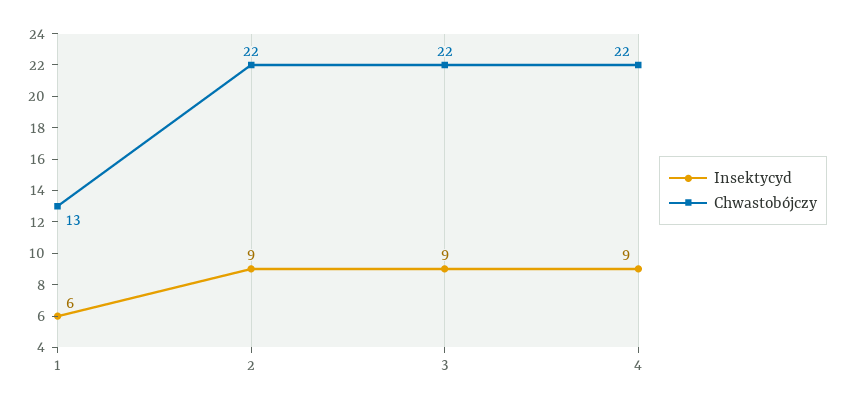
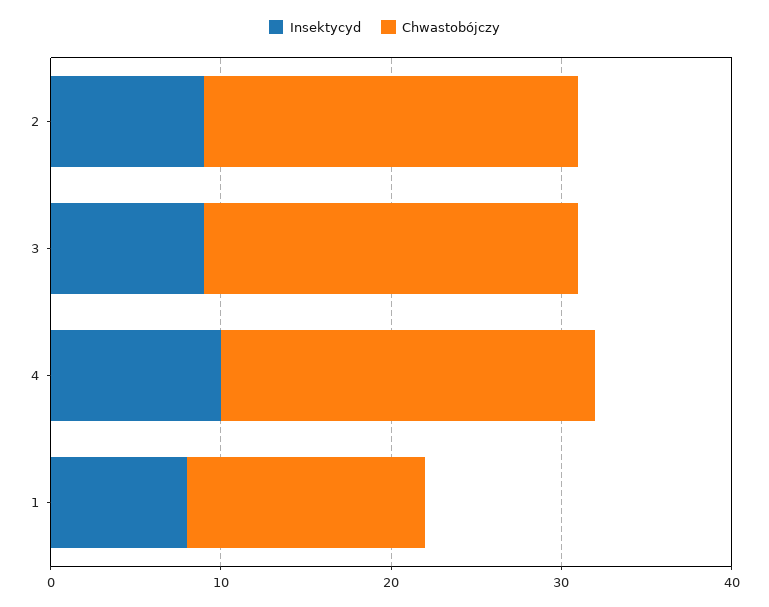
  {
    "Insektycyd": {
-     "1": 6,
+     "1": 8,
      "2": 9,
      "3": 9,
-     "4": 9
+     "4": 10
    },
    "Chwastobójczy": {
-     "1": 13,
+     "1": 14,
      "2": 22,
      "3": 22,
      "4": 22
    }
  }

